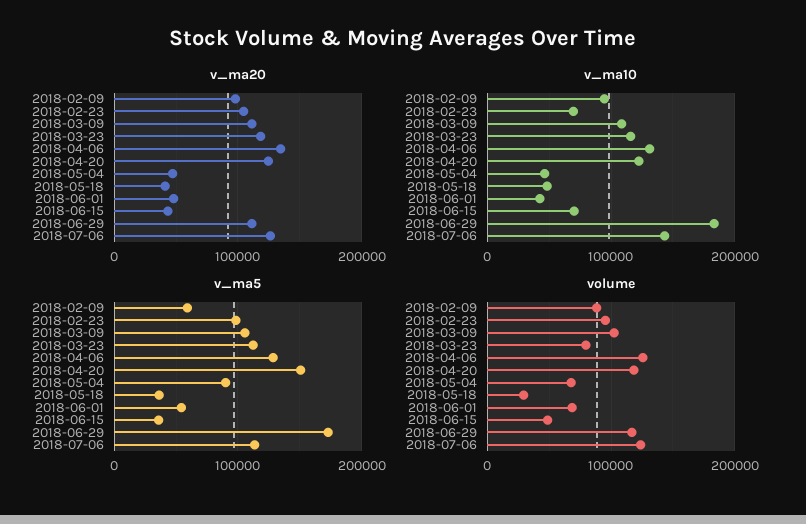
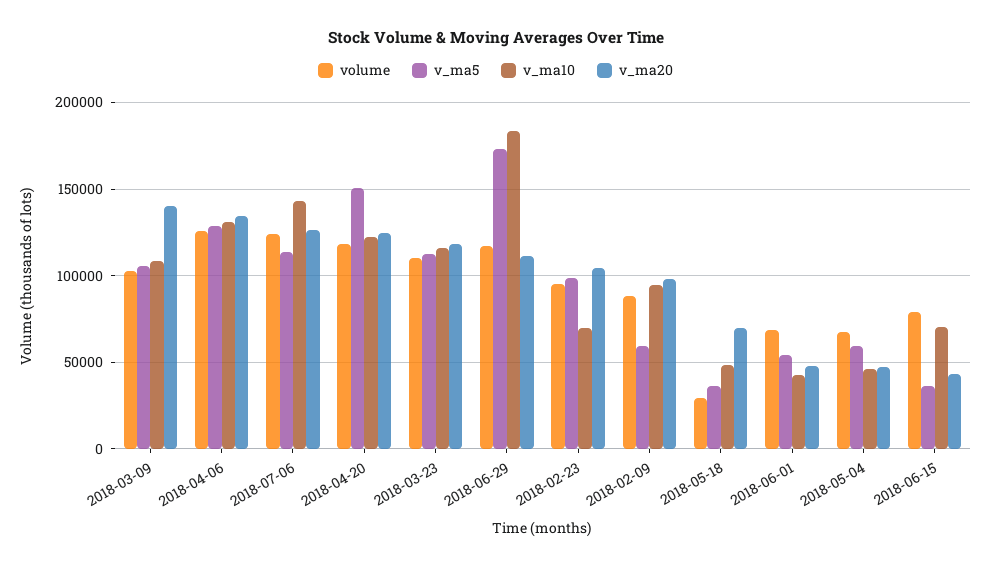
  {
    "v_ma20": {
      "2018-02-09": 100000,
      "2018-02-23": 105000,
-     "2018-03-09": 110000,
+     "2018-03-09": 140000,
      "2018-03-23": 120000,
      "2018-04-06": 135000,
      "2018-04-20": 125000,
      "2018-05-04": 45000,
-     "2018-05-18": 40000,
+     "2018-05-18": 70000,
      "2018-06-01": 50000,
      "2018-06-15": 45000,
      "2018-06-29": 110000,
      "2018-07-06": 125000
    },
    "v_ma10": {
      "2018-02-09": 95000,
      "2018-02-23": 70000,
      "2018-03-09": 110000,
      "2018-03-23": 115000,
      "2018-04-06": 130000,
      "2018-04-20": 120000,
      "2018-05-04": 45000,
      "2018-05-18": 50000,
      "2018-06-01": 40000,
      "2018-06-15": 70000,
      "2018-06-29": 185000,
      "2018-07-06": 145000
    },
    "v_ma5": {
      "2018-02-09": 60000,
      "2018-02-23": 100000,
      "2018-03-09": 105000,
      "2018-03-23": 110000,
      "2018-04-06": 130000,
      "2018-04-20": 150000,
-     "2018-05-04": 90000,
+     "2018-05-04": 60000,
      "2018-05-18": 35000,
      "2018-06-01": 55000,
      "2018-06-15": 35000,
      "2018-06-29": 175000,
      "2018-07-06": 115000
    },
    "volume": {
      "2018-02-09": 90000,
      "2018-02-23": 95000,
      "2018-03-09": 100000,
-     "2018-03-23": 80000,
+     "2018-03-23": 110000,
      "2018-04-06": 125000,
      "2018-04-20": 120000,
      "2018-05-04": 70000,
      "2018-05-18": 30000,
      "2018-06-01": 70000,
-     "2018-06-15": 50000,
+     "2018-06-15": 80000,
      "2018-06-29": 115000,
      "2018-07-06": 125000
    }
  }

